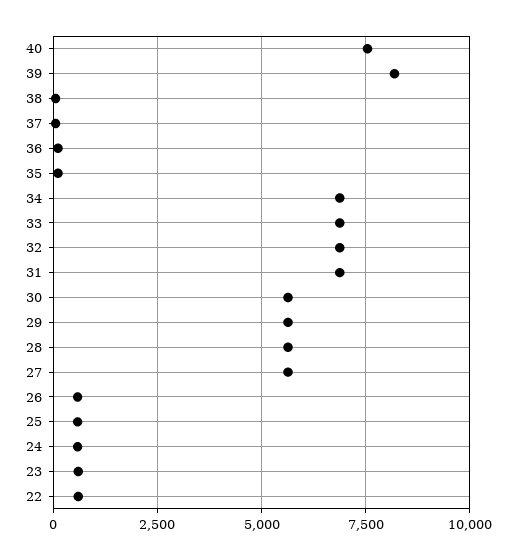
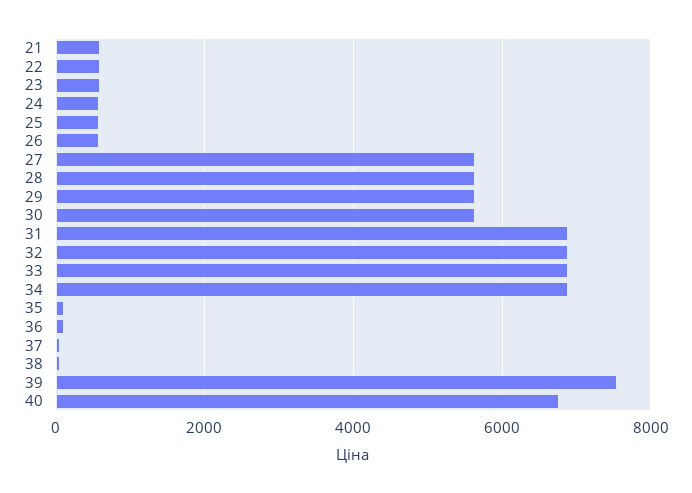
  {
-   "40": 7500,
+   "40": 6800,
-   "39": 8250,
+   "39": 7600,
    "38": 0,
    "37": 0,
    "36": 200,
    "35": 200,
    "34": 6800,
    "33": 6800,
    "32": 6800,
    "31": 6800,
    "30": 5600,
    "29": 5600,
    "28": 5600,
    "27": 5600,
    "26": 600,
    "25": 600,
    "24": 600,
    "23": 600,
-   "22": 600
+   "22": 600,
+   "21": 600
  }

